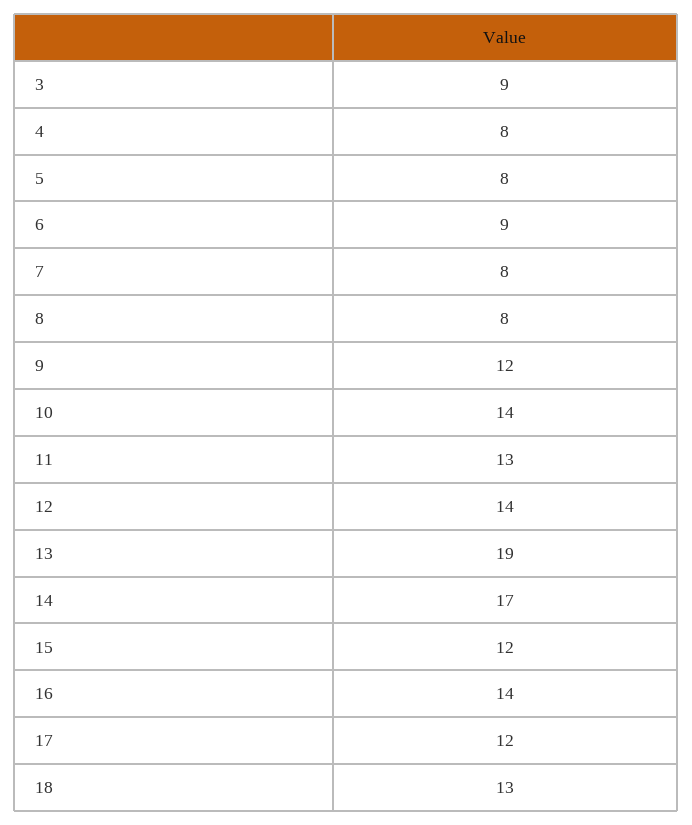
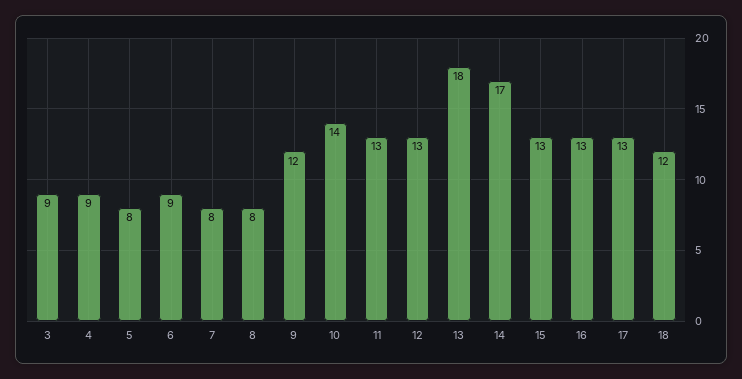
  {
    "3": 9,
-   "4": 8,
+   "4": 9,
    "5": 8,
    "6": 9,
    "7": 8,
    "8": 8,
    "9": 12,
    "10": 14,
    "11": 13,
-   "12": 14,
+   "12": 13,
-   "13": 19,
+   "13": 18,
    "14": 17,
-   "15": 12,
+   "15": 13,
-   "16": 14,
+   "16": 13,
-   "17": 12,
+   "17": 13,
-   "18": 13
+   "18": 12
  }

